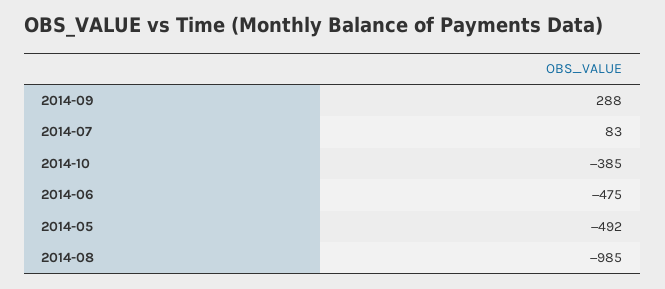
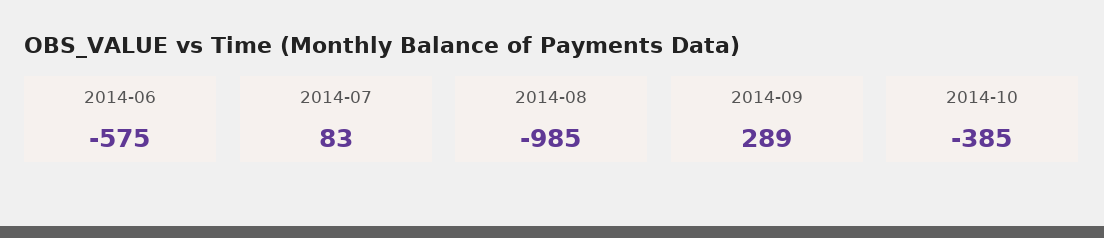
  {
-   "2014-09": 288,
+   "2014-09": 289,
    "2014-07": 83,
    "2014-10": -385,
-   "2014-06": -475,
+   "2014-06": -575,
-   "2014-05": -492,
    "2014-08": -985
  }

